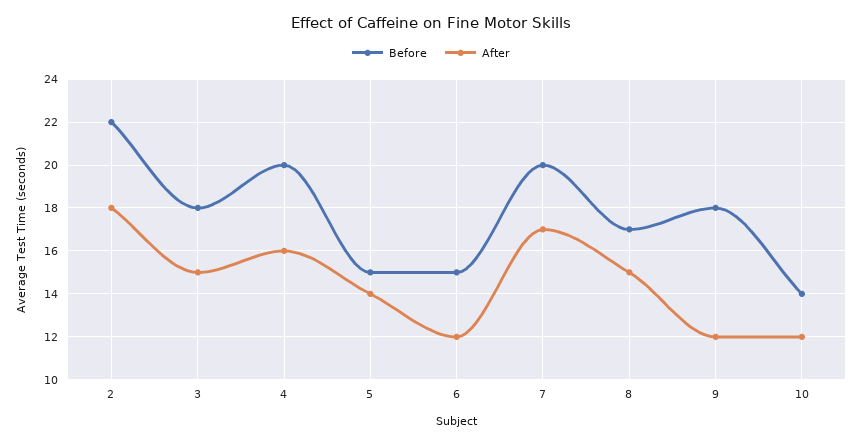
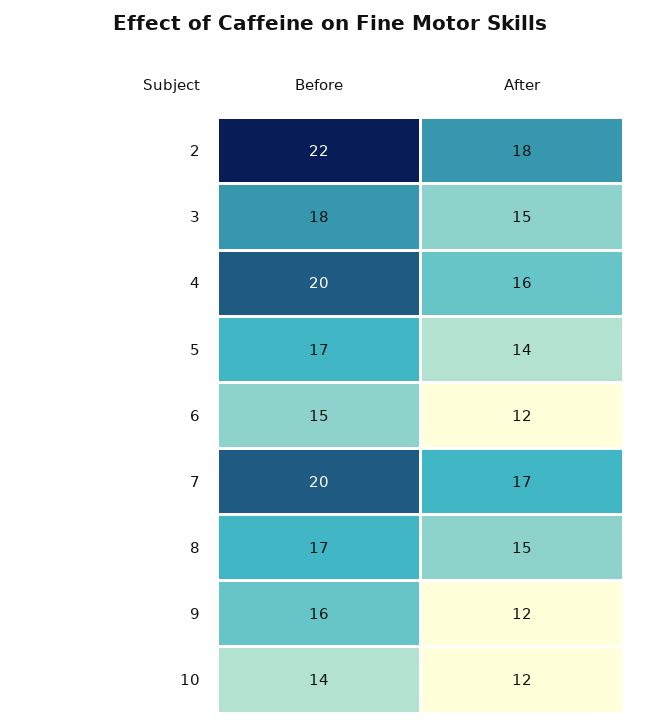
  {
    "Before": {
      "2": 22,
      "3": 18,
      "4": 20,
-     "5": 15,
+     "5": 17,
      "6": 15,
      "7": 20,
      "8": 17,
-     "9": 18,
+     "9": 16,
      "10": 14
    },
    "After": {
      "2": 18,
      "3": 15,
      "4": 16,
      "5": 14,
      "6": 12,
      "7": 17,
      "8": 15,
      "9": 12,
      "10": 12
    }
  }

